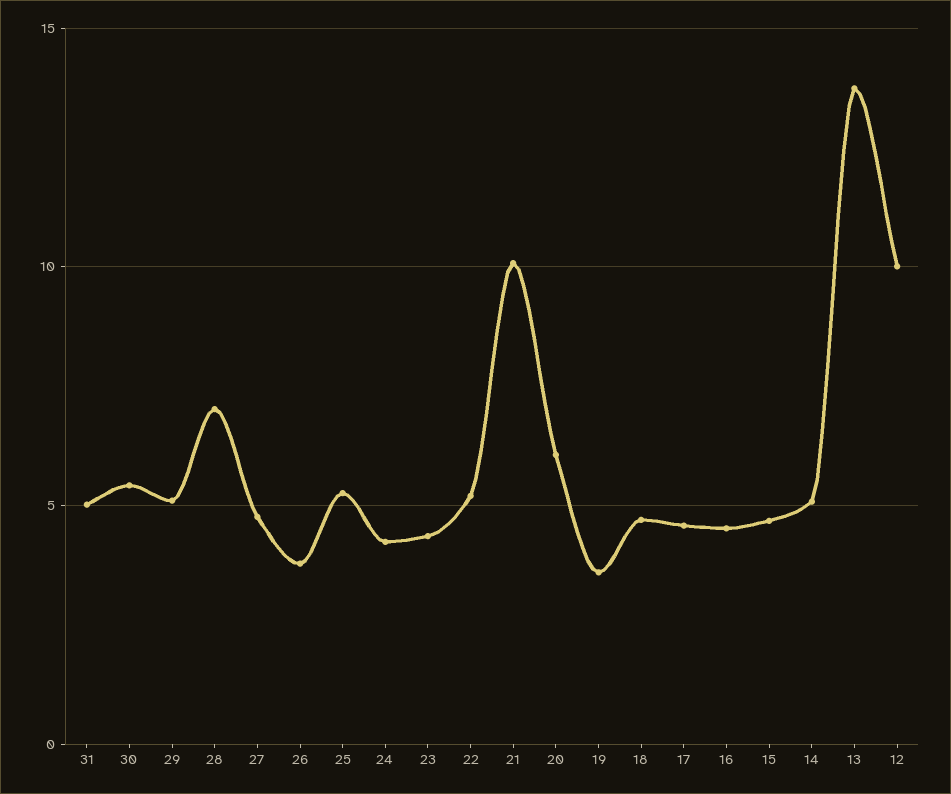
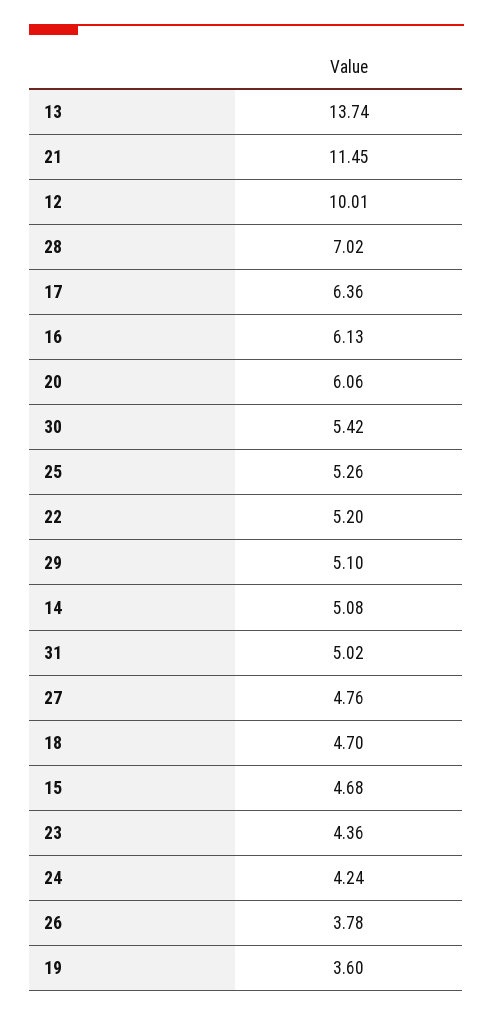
  {
    "31": 5.02,
    "30": 5.42,
    "29": 5.1,
    "28": 7.02,
    "27": 4.76,
    "26": 3.78,
    "25": 5.26,
    "24": 4.24,
    "23": 4.36,
    "22": 5.2,
-   "21": 10,
+   "21": 11.45,
    "20": 6.06,
    "19": 3.6,
    "18": 4.7,
-   "17": 4.5,
+   "17": 6.36,
-   "16": 4.5,
+   "16": 6.13,
    "15": 4.68,
    "14": 5.08,
    "13": 13.74,
    "12": 10.01
  }

